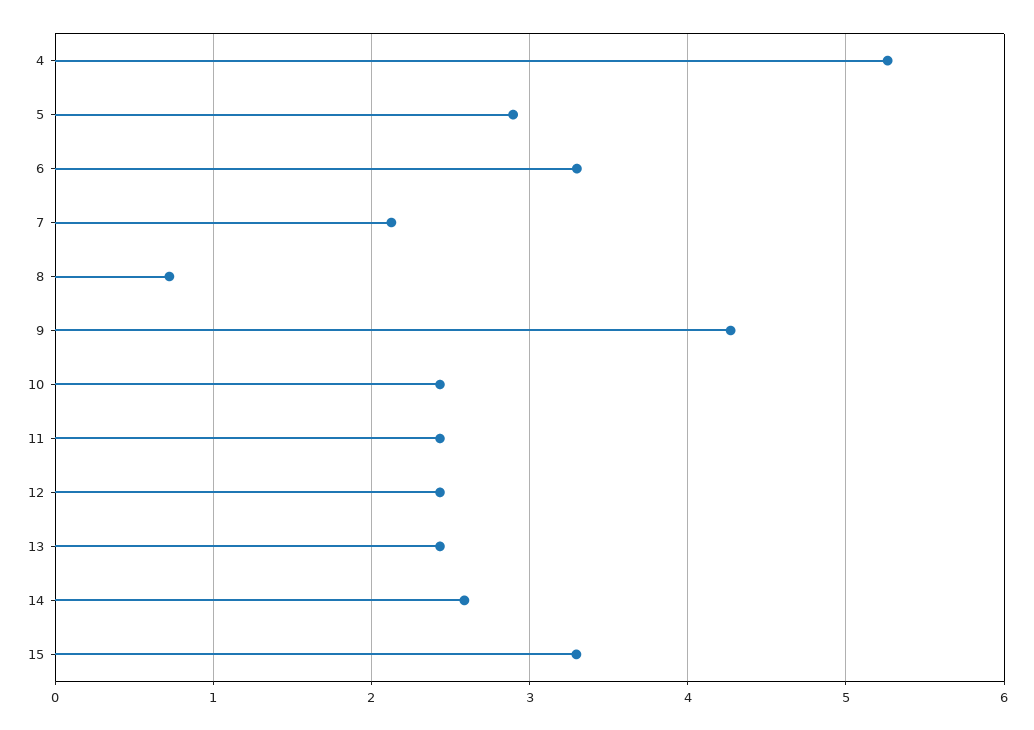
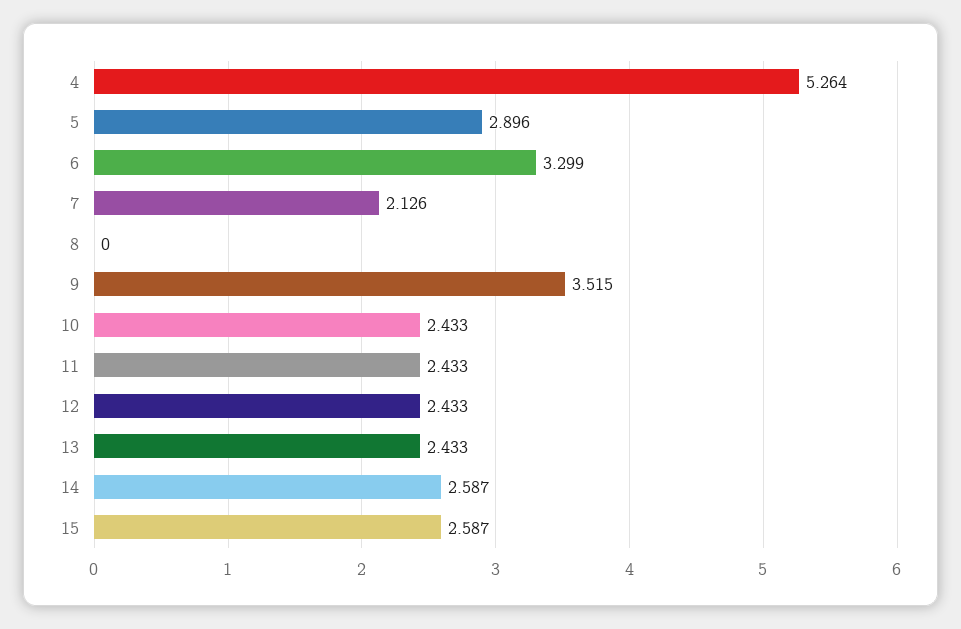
  {
    "4": 5.264,
    "5": 2.896,
    "6": 3.299,
    "7": 2.126,
-   "8": 0.7,
+   "8": 0,
-   "9": 4.3,
+   "9": 3.515,
    "10": 2.433,
    "11": 2.433,
    "12": 2.433,
    "13": 2.433,
    "14": 2.587,
-   "15": 3.3
+   "15": 2.587
  }

